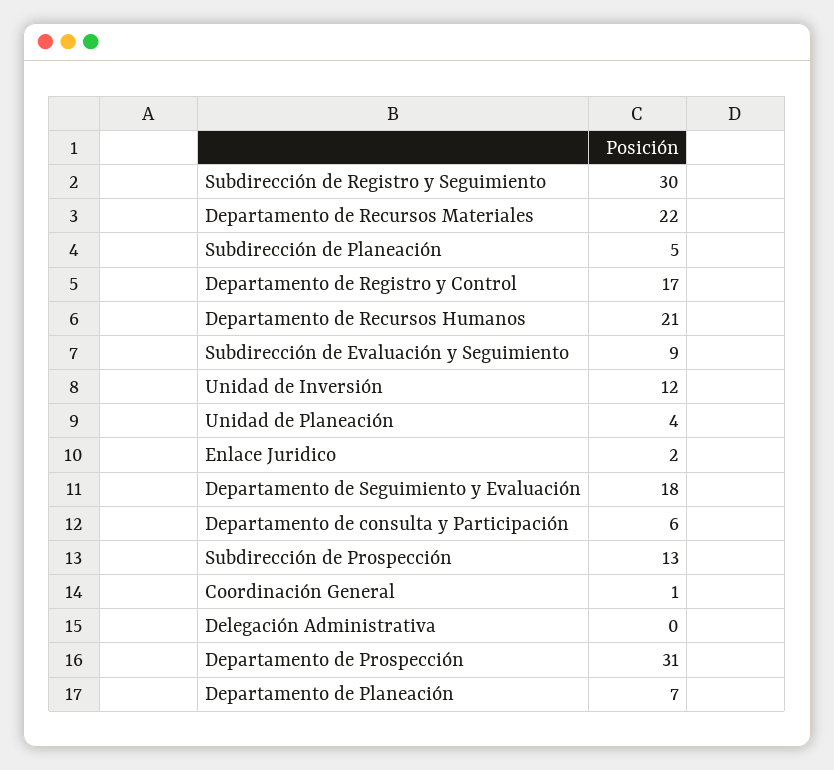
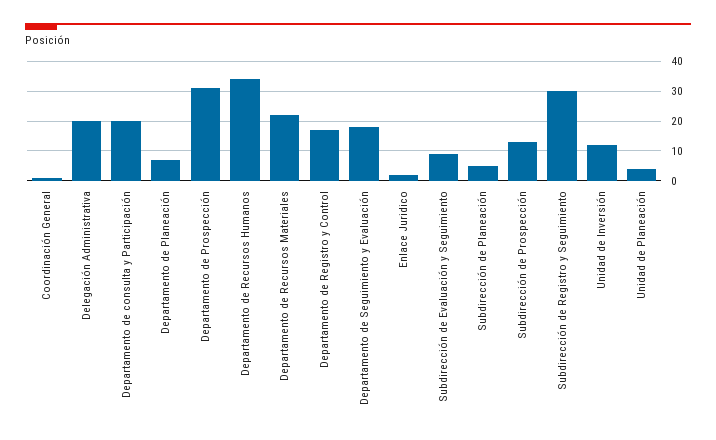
  {
    "Subdirección de Registro y Seguimiento": 30,
    "Departamento de Recursos Materiales": 22,
    "Subdirección de Planeación": 5,
    "Departamento de Registro y Control": 17,
-   "Departamento de Recursos Humanos": 21,
+   "Departamento de Recursos Humanos": 35,
    "Subdirección de Evaluación y Seguimiento": 9,
    "Unidad de Inversión": 12,
    "Unidad de Planeación": 4,
    "Enlace Juridico": 2,
    "Departamento de Seguimiento y Evaluación": 18,
-   "Departamento de consulta y Participación": 6,
+   "Departamento de consulta y Participación": 20,
    "Subdirección de Prospección": 13,
    "Coordinación General": 1,
-   "Delegación Administrativa": 0,
+   "Delegación Administrativa": 20,
    "Departamento de Prospección": 31,
    "Departamento de Planeación": 7
  }

